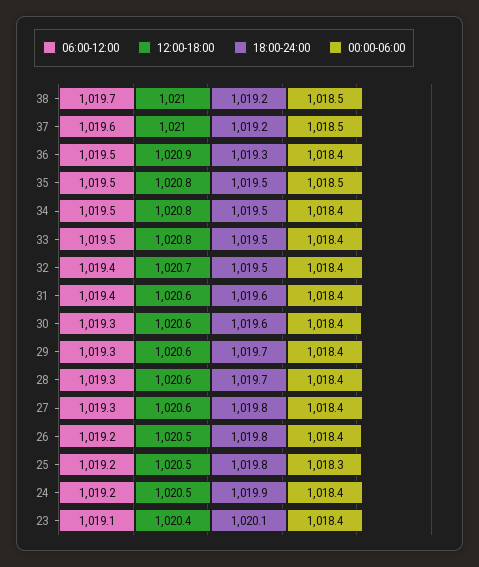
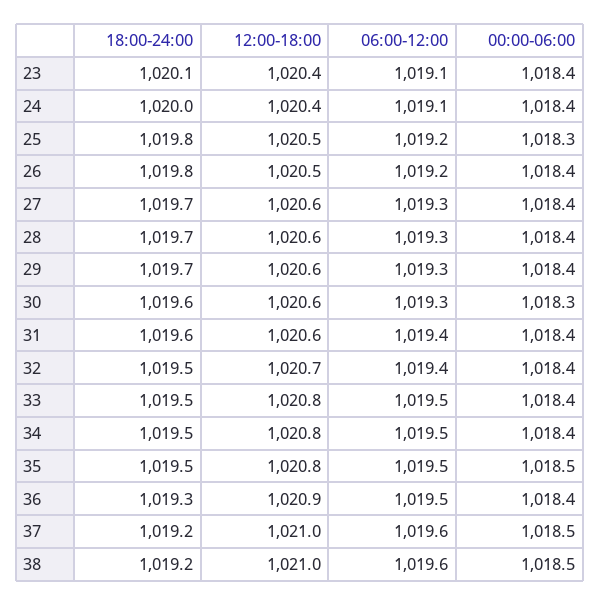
  {
    "06:00-12:00": {
-     "38": 1019.7,
+     "38": 1019.6,
      "37": 1019.6,
      "36": 1019.5,
      "35": 1019.5,
      "34": 1019.5,
      "33": 1019.5,
      "32": 1019.4,
      "31": 1019.4,
      "30": 1019.3,
      "29": 1019.3,
      "28": 1019.3,
      "27": 1019.3,
      "26": 1019.2,
      "25": 1019.2,
-     "24": 1019.2,
+     "24": 1019.1,
      "23": 1019.1
    },
    "12:00-18:00": {
      "38": 1021,
      "37": 1021,
      "36": 1020.9,
      "35": 1020.8,
      "34": 1020.8,
      "33": 1020.8,
      "32": 1020.7,
      "31": 1020.6,
      "30": 1020.6,
      "29": 1020.6,
      "28": 1020.6,
      "27": 1020.6,
      "26": 1020.5,
      "25": 1020.5,
-     "24": 1020.5,
+     "24": 1020.4,
      "23": 1020.4
    },
    "18:00-24:00": {
      "38": 1019.2,
      "37": 1019.2,
      "36": 1019.3,
      "35": 1019.5,
      "34": 1019.5,
      "33": 1019.5,
      "32": 1019.5,
      "31": 1019.6,
      "30": 1019.6,
      "29": 1019.7,
      "28": 1019.7,
-     "27": 1019.8,
+     "27": 1019.7,
      "26": 1019.8,
      "25": 1019.8,
-     "24": 1019.9,
+     "24": 1020,
      "23": 1020.1
    },
    "00:00-06:00": {
      "38": 1018.5,
      "37": 1018.5,
      "36": 1018.4,
      "35": 1018.5,
      "34": 1018.4,
      "33": 1018.4,
      "32": 1018.4,
      "31": 1018.4,
-     "30": 1018.4,
+     "30": 1018.3,
      "29": 1018.4,
      "28": 1018.4,
      "27": 1018.4,
      "26": 1018.4,
      "25": 1018.3,
      "24": 1018.4,
      "23": 1018.4
    }
  }

